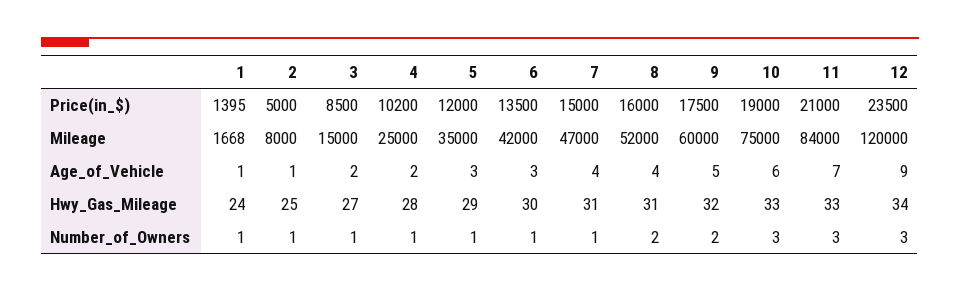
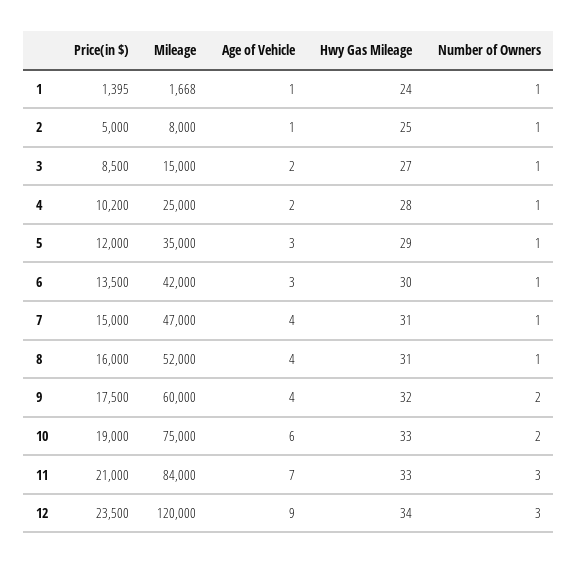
  {
    "1": {
      "Price(in_$)": 1395,
      "Mileage": 1668,
      "Age_of_Vehicle": 1,
      "Hwy_Gas_Mileage": 24,
      "Number_of_Owners": 1
    },
    "2": {
      "Price(in_$)": 5000,
      "Mileage": 8000,
      "Age_of_Vehicle": 1,
      "Hwy_Gas_Mileage": 25,
      "Number_of_Owners": 1
    },
    "3": {
      "Price(in_$)": 8500,
      "Mileage": 15000,
      "Age_of_Vehicle": 2,
      "Hwy_Gas_Mileage": 27,
      "Number_of_Owners": 1
    },
    "4": {
      "Price(in_$)": 10200,
      "Mileage": 25000,
      "Age_of_Vehicle": 2,
      "Hwy_Gas_Mileage": 28,
      "Number_of_Owners": 1
    },
    "5": {
      "Price(in_$)": 12000,
      "Mileage": 35000,
      "Age_of_Vehicle": 3,
      "Hwy_Gas_Mileage": 29,
      "Number_of_Owners": 1
    },
    "6": {
      "Price(in_$)": 13500,
      "Mileage": 42000,
      "Age_of_Vehicle": 3,
      "Hwy_Gas_Mileage": 30,
      "Number_of_Owners": 1
    },
    "7": {
      "Price(in_$)": 15000,
      "Mileage": 47000,
      "Age_of_Vehicle": 4,
      "Hwy_Gas_Mileage": 31,
      "Number_of_Owners": 1
    },
    "8": {
      "Price(in_$)": 16000,
      "Mileage": 52000,
      "Age_of_Vehicle": 4,
      "Hwy_Gas_Mileage": 31,
-     "Number_of_Owners": 2
+     "Number_of_Owners": 1
    },
    "9": {
      "Price(in_$)": 17500,
      "Mileage": 60000,
-     "Age_of_Vehicle": 5,
+     "Age_of_Vehicle": 4,
      "Hwy_Gas_Mileage": 32,
      "Number_of_Owners": 2
    },
    "10": {
      "Price(in_$)": 19000,
      "Mileage": 75000,
      "Age_of_Vehicle": 6,
      "Hwy_Gas_Mileage": 33,
-     "Number_of_Owners": 3
+     "Number_of_Owners": 2
    },
    "11": {
      "Price(in_$)": 21000,
      "Mileage": 84000,
      "Age_of_Vehicle": 7,
      "Hwy_Gas_Mileage": 33,
      "Number_of_Owners": 3
    },
    "12": {
      "Price(in_$)": 23500,
      "Mileage": 120000,
      "Age_of_Vehicle": 9,
      "Hwy_Gas_Mileage": 34,
      "Number_of_Owners": 3
    }
  }

